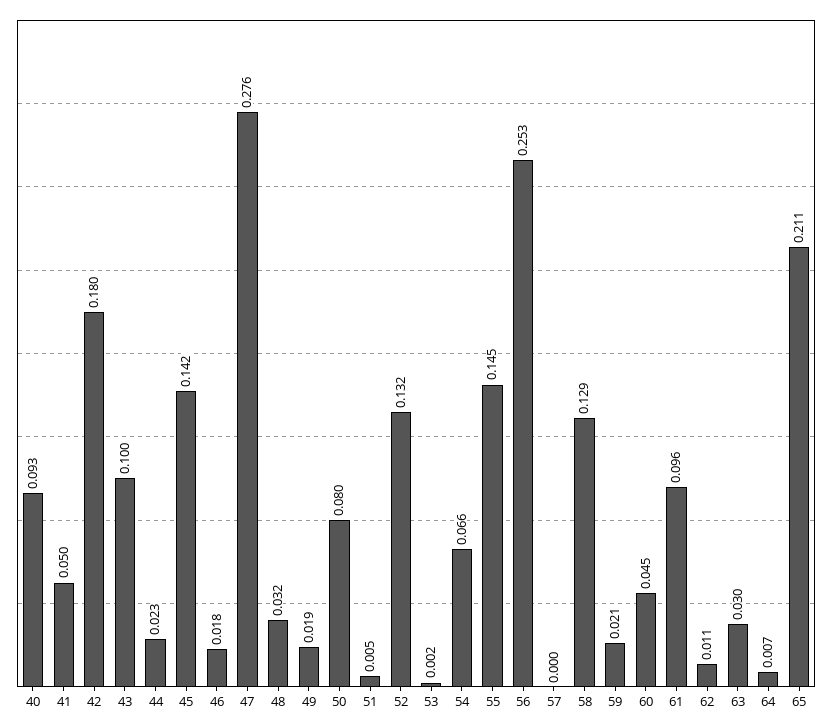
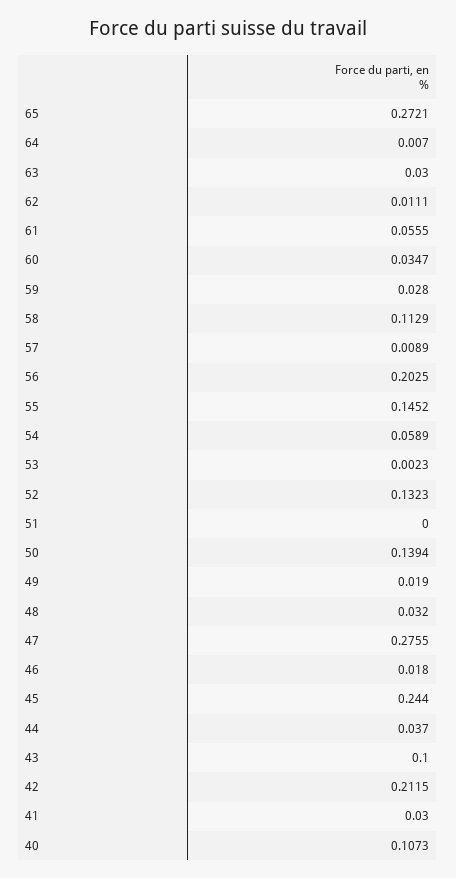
  {
-   "40": 0.093,
+   "40": 0.1073,
-   "41": 0.05,
+   "41": 0.03,
-   "42": 0.18,
+   "42": 0.2115,
    "43": 0.1,
-   "44": 0.023,
+   "44": 0.037,
-   "45": 0.142,
+   "45": 0.244,
    "46": 0.018,
    "47": 0.2755,
    "48": 0.032,
    "49": 0.019,
-   "50": 0.08,
+   "50": 0.1394,
-   "51": 0.005,
+   "51": 0,
    "52": 0.1323,
    "53": 0.0023,
-   "54": 0.066,
+   "54": 0.0589,
    "55": 0.1452,
-   "56": 0.253,
+   "56": 0.2025,
-   "57": 0,
+   "57": 0.0089,
-   "58": 0.129,
+   "58": 0.1129,
-   "59": 0.021,
+   "59": 0.028,
-   "60": 0.045,
+   "60": 0.0347,
-   "61": 0.096,
+   "61": 0.0555,
    "62": 0.0111,
    "63": 0.03,
    "64": 0.007,
-   "65": 0.211
+   "65": 0.2721
  }

